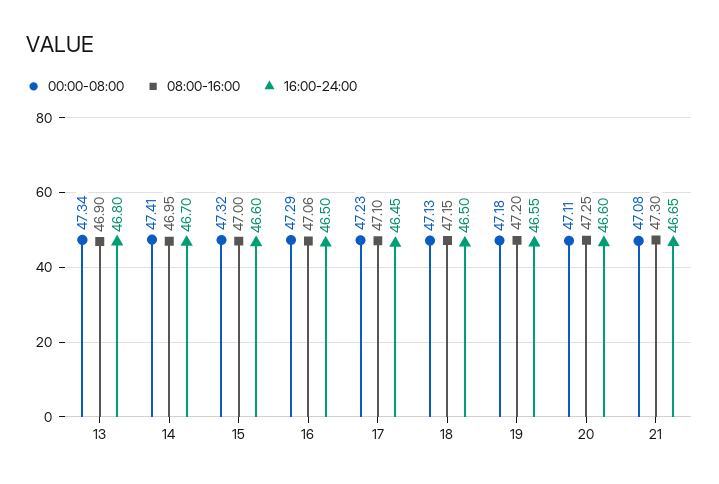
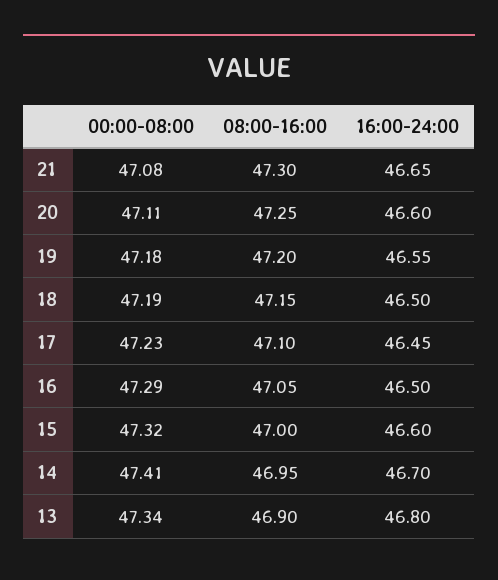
  {
    "00:00-08:00": {
      "13": 47.34,
      "14": 47.41,
      "15": 47.32,
      "16": 47.29,
      "17": 47.23,
-     "18": 47.13,
+     "18": 47.19,
      "19": 47.18,
      "20": 47.11,
      "21": 47.08
    },
    "08:00-16:00": {
      "13": 46.9,
      "14": 46.95,
      "15": 47,
-     "16": 47.06,
+     "16": 47.05,
      "17": 47.1,
      "18": 47.15,
      "19": 47.2,
      "20": 47.25,
      "21": 47.3
    },
    "16:00-24:00": {
      "13": 46.8,
      "14": 46.7,
      "15": 46.6,
      "16": 46.5,
      "17": 46.45,
      "18": 46.5,
      "19": 46.55,
      "20": 46.6,
      "21": 46.65
    }
  }

